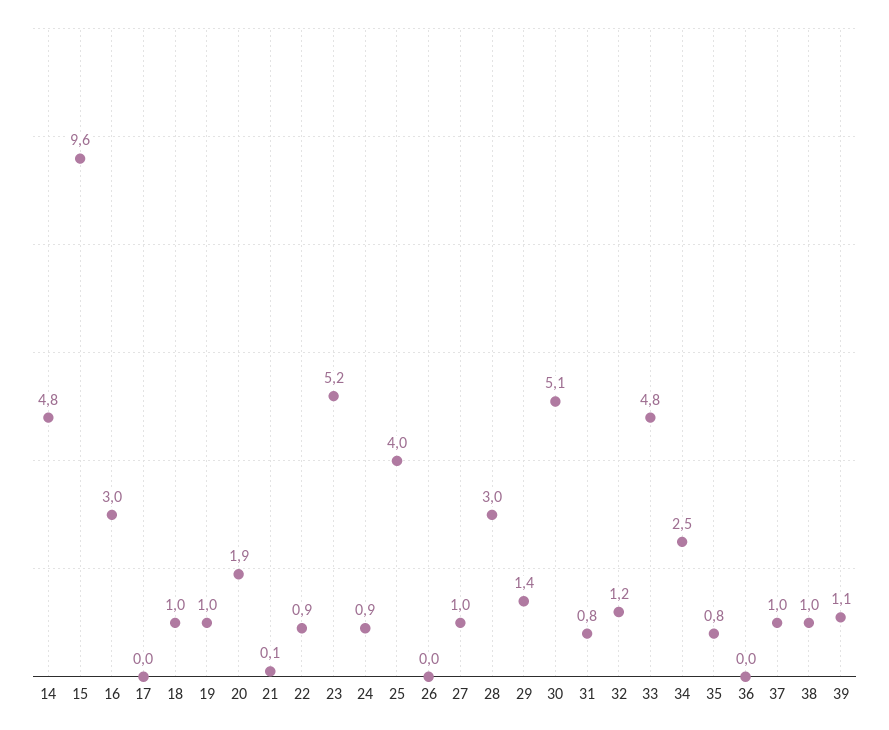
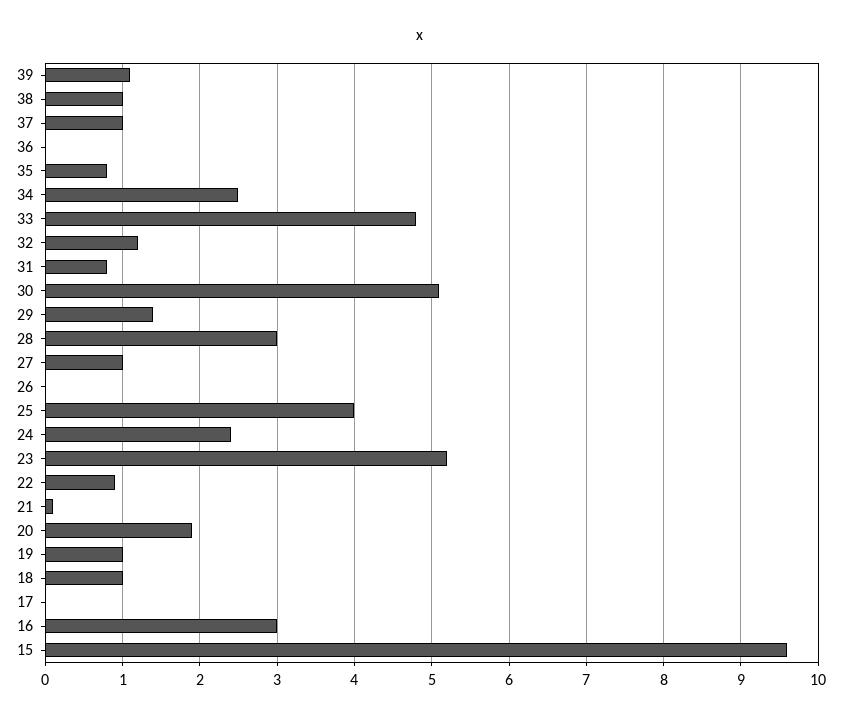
  {
-   "14": 4.8,
    "15": 9.6,
    "16": 3,
    "17": 0,
    "18": 1,
    "19": 1,
    "20": 1.9,
    "21": 0.1,
    "22": 0.9,
    "23": 5.2,
-   "24": 0.9,
+   "24": 2.4,
    "25": 4,
    "26": 0,
    "27": 1,
    "28": 3,
    "29": 1.4,
    "30": 5.1,
    "31": 0.8,
    "32": 1.2,
    "33": 4.8,
    "34": 2.5,
    "35": 0.8,
    "36": 0,
    "37": 1,
    "38": 1,
    "39": 1.1
  }

